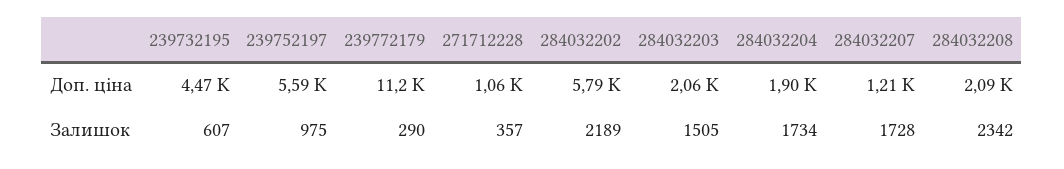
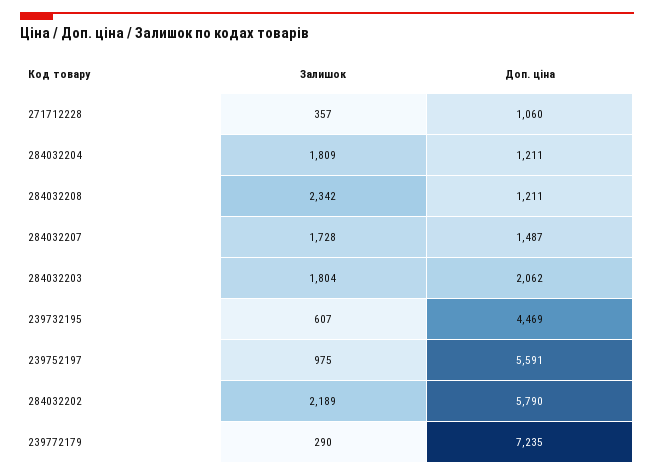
  {
    "239732195": {
      "Доп. ціна": 4469,
      "Залишок": 607
    },
    "239752197": {
      "Доп. ціна": 5591,
      "Залишок": 975
    },
    "239772179": {
-     "Доп. ціна": 11200,
+     "Доп. ціна": 7235,
      "Залишок": 290
    },
    "271712228": {
      "Доп. ціна": 1060,
      "Залишок": 357
    },
    "284032202": {
      "Доп. ціна": 5790,
      "Залишок": 2189
    },
    "284032203": {
      "Доп. ціна": 2062,
-     "Залишок": 1505
+     "Залишок": 1804
    },
    "284032204": {
-     "Доп. ціна": 1900,
+     "Доп. ціна": 1211,
-     "Залишок": 1734
+     "Залишок": 1809
    },
    "284032207": {
-     "Доп. ціна": 1210,
+     "Доп. ціна": 1487,
      "Залишок": 1728
    },
    "284032208": {
-     "Доп. ціна": 2090,
+     "Доп. ціна": 1211,
      "Залишок": 2342
    }
  }

